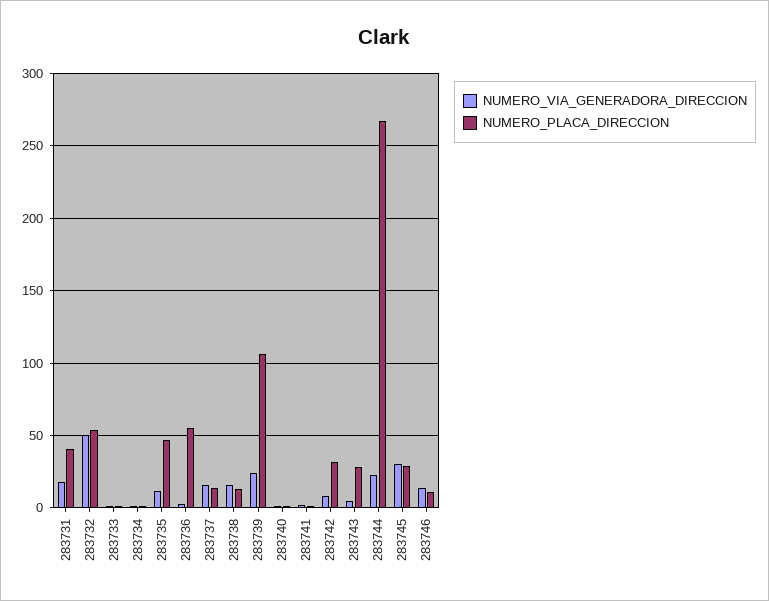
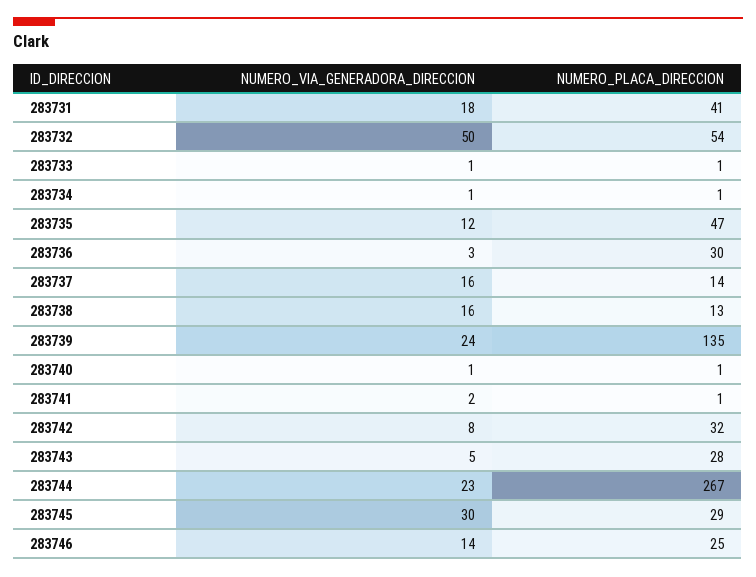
  {
    "NUMERO_VIA_GENERADORA_DIRECCION": {
      "283731": 18,
      "283732": 50,
      "283733": 1,
      "283734": 1,
      "283735": 12,
      "283736": 3,
      "283737": 16,
      "283738": 16,
      "283739": 24,
      "283740": 1,
      "283741": 2,
      "283742": 8,
      "283743": 5,
      "283744": 23,
      "283745": 30,
      "283746": 14
    },
    "NUMERO_PLACA_DIRECCION": {
      "283731": 41,
      "283732": 54,
      "283733": 1,
      "283734": 1,
      "283735": 47,
-     "283736": 55,
+     "283736": 30,
      "283737": 14,
      "283738": 13,
-     "283739": 105,
+     "283739": 135,
      "283740": 1,
      "283741": 1,
      "283742": 32,
      "283743": 28,
      "283744": 267,
      "283745": 29,
-     "283746": 10
+     "283746": 25
    }
  }

